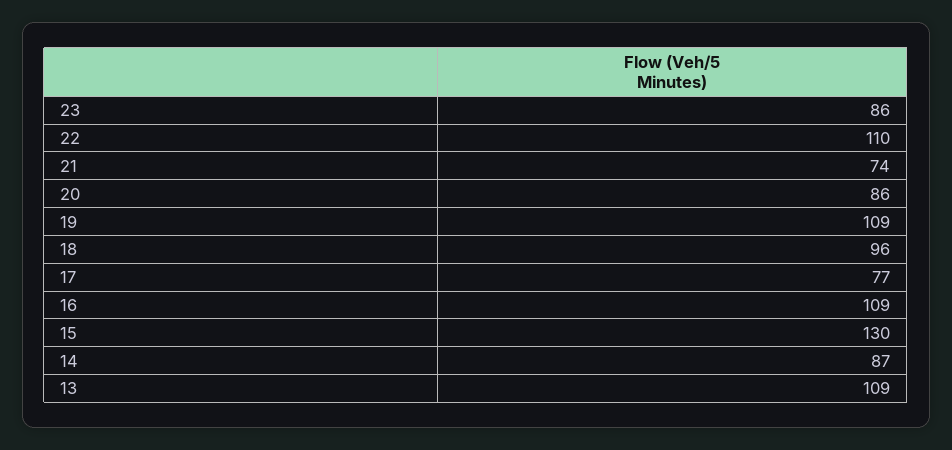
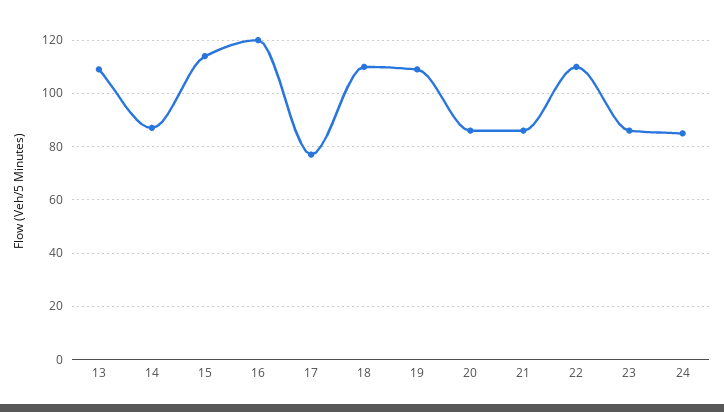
  {
    "23": 86,
    "22": 110,
-   "21": 74,
+   "21": 85,
    "20": 86,
    "19": 109,
-   "18": 96,
+   "18": 110,
    "17": 77,
-   "16": 109,
+   "16": 120,
-   "15": 130,
+   "15": 115,
    "14": 87,
-   "13": 109
+   "13": 109,
+   "24": 85
  }

